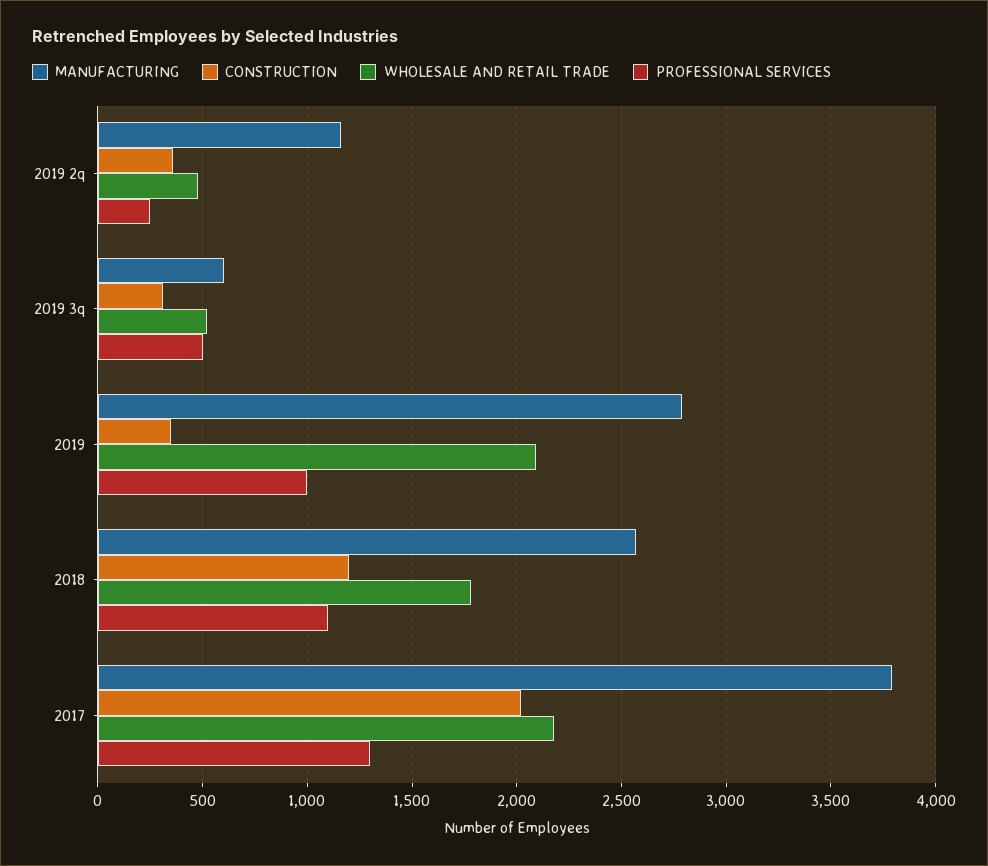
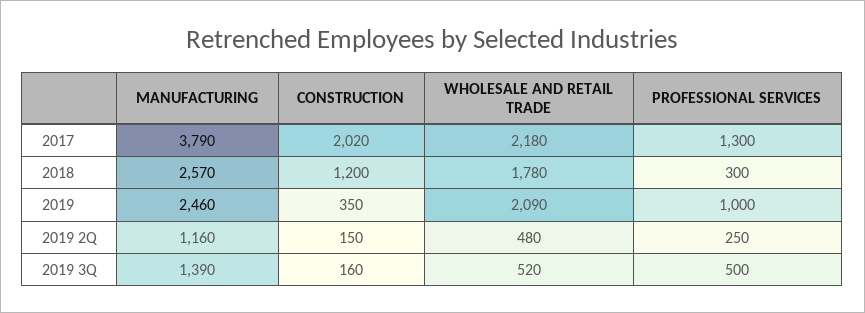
  {
    "MANUFACTURING": {
      "2019 2q": 1160,
-     "2019 3q": 600,
+     "2019 3q": 1390,
-     "2019": 2800,
+     "2019": 2460,
      "2018": 2570,
      "2017": 3790
    },
    "CONSTRUCTION": {
-     "2019 2q": 350,
+     "2019 2q": 150,
-     "2019 3q": 300,
+     "2019 3q": 160,
      "2019": 350,
      "2018": 1200,
      "2017": 2020
    },
    "WHOLESALE AND RETAIL TRADE": {
      "2019 2q": 480,
      "2019 3q": 520,
      "2019": 2090,
      "2018": 1780,
      "2017": 2180
    },
    "PROFESSIONAL SERVICES": {
      "2019 2q": 250,
      "2019 3q": 500,
      "2019": 1000,
-     "2018": 1100,
+     "2018": 300,
      "2017": 1300
    }
  }

